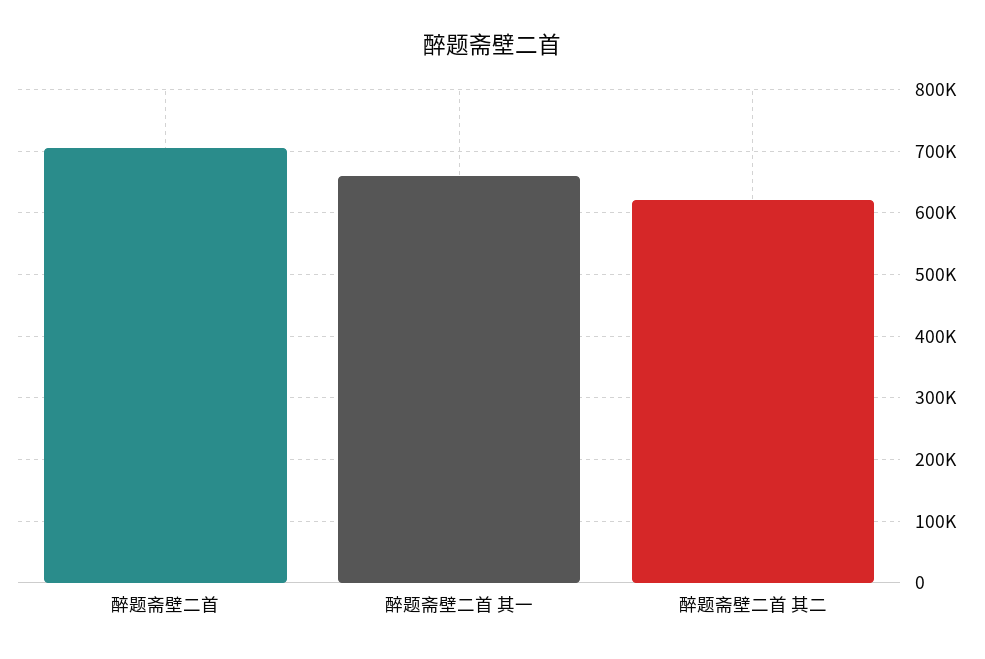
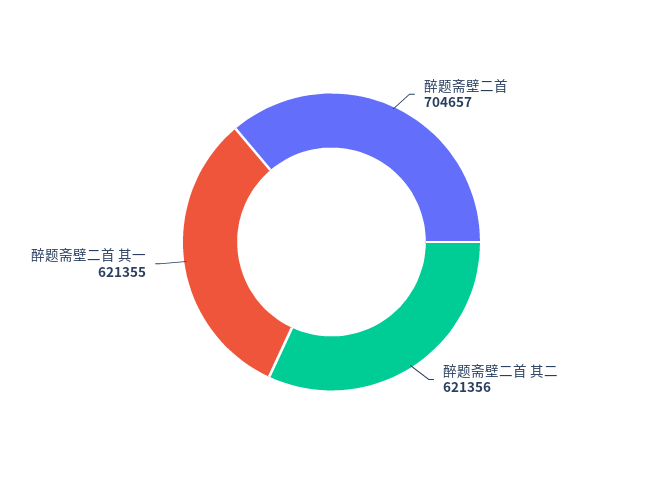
  {
    "醉题斋壁二首": 704657,
-   "醉题斋壁二首 其一": 660000,
+   "醉题斋壁二首 其一": 621355,
    "醉题斋壁二首 其二": 621356
  }

